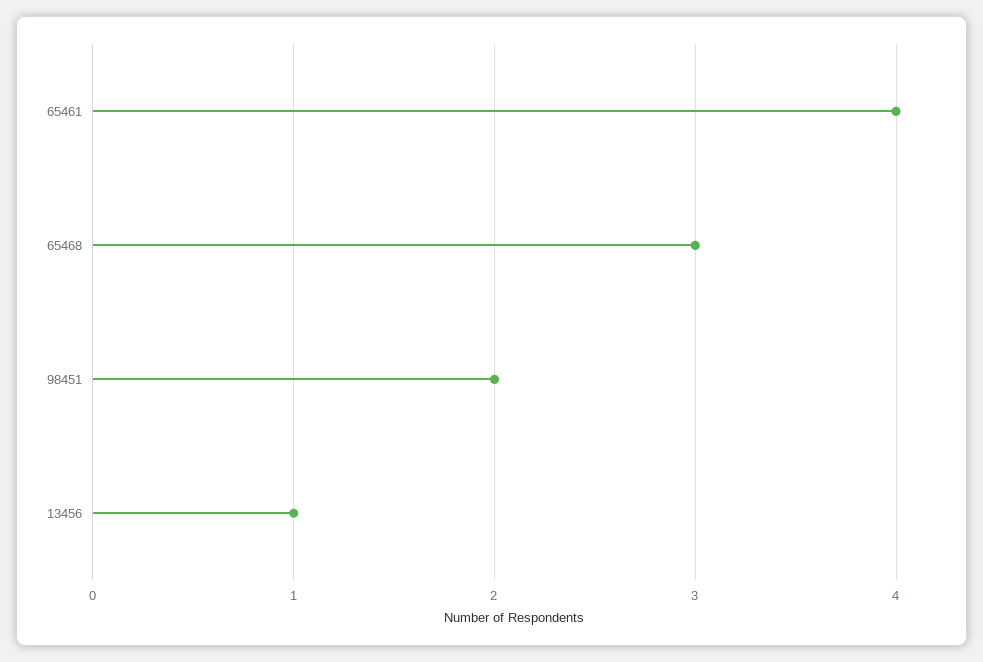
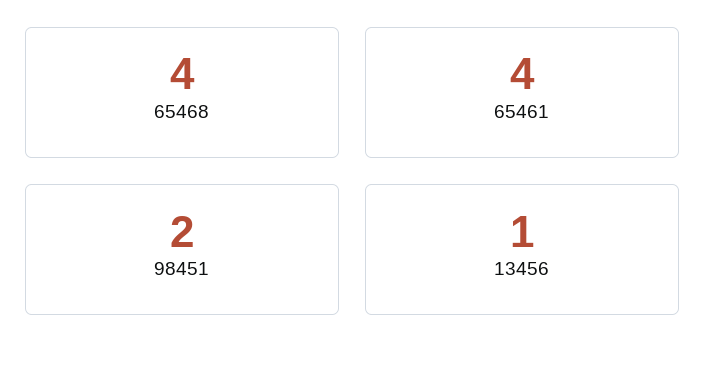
  {
    "65461": 4,
-   "65468": 3,
+   "65468": 4,
    "98451": 2,
    "13456": 1
  }

